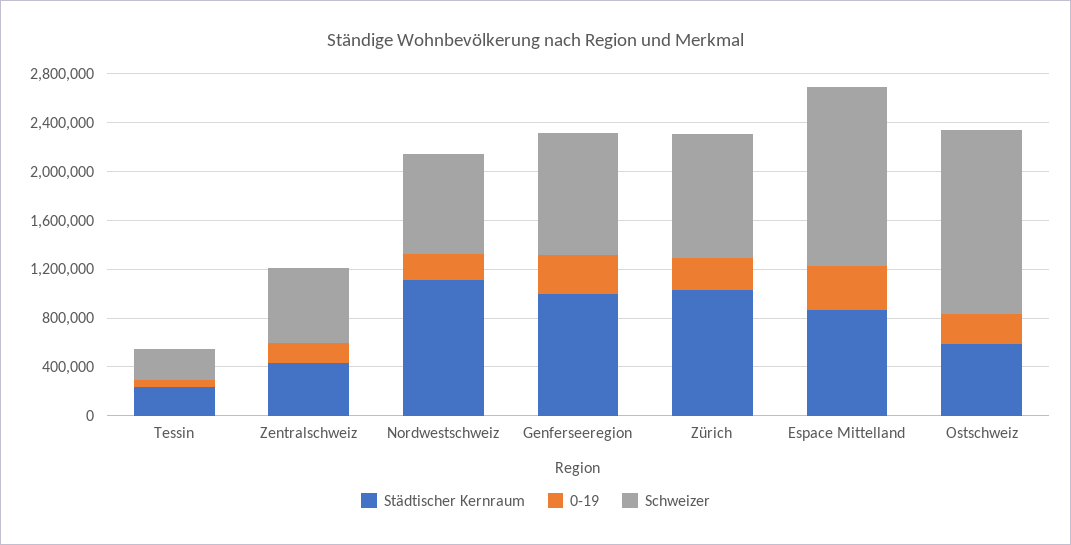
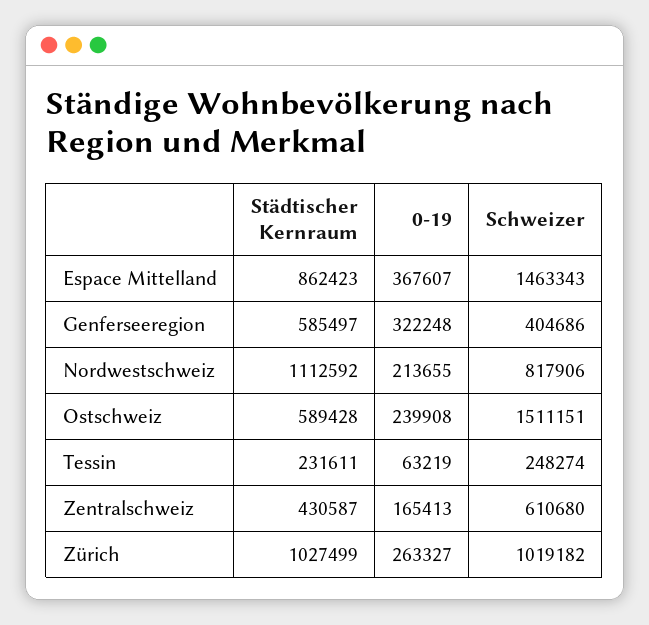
  {
    "Städtischer Kernraum": {
      "Tessin": 231611,
      "Zentralschweiz": 430587,
      "Nordwestschweiz": 1112592,
-     "Genferseeregion": 1000000,
+     "Genferseeregion": 585497,
      "Zürich": 1027499,
      "Espace Mittelland": 862423,
      "Ostschweiz": 589428
    },
    "0-19": {
      "Tessin": 63219,
      "Zentralschweiz": 165413,
      "Nordwestschweiz": 213655,
      "Genferseeregion": 322248,
      "Zürich": 263327,
      "Espace Mittelland": 367607,
      "Ostschweiz": 239908
    },
    "Schweizer": {
      "Tessin": 248274,
      "Zentralschweiz": 610680,
      "Nordwestschweiz": 817906,
-     "Genferseeregion": 1000000,
+     "Genferseeregion": 404686,
      "Zürich": 1019182,
      "Espace Mittelland": 1463343,
      "Ostschweiz": 1511151
    }
  }

